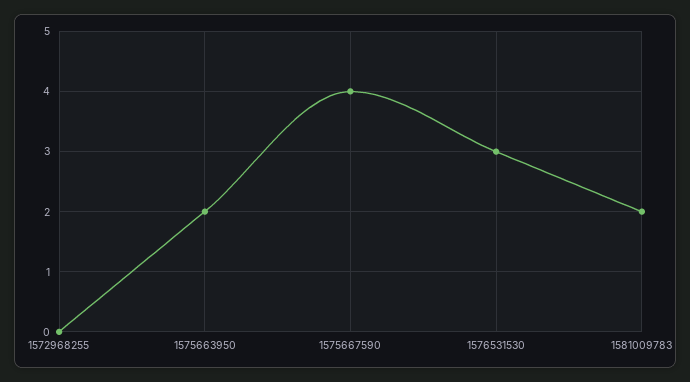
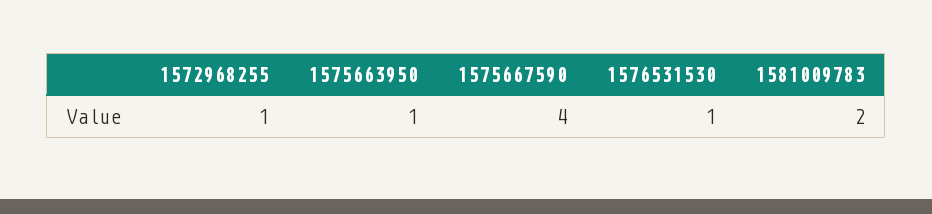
  {
-   "1572968255": 0,
+   "1572968255": 1,
-   "1575663950": 2,
+   "1575663950": 1,
    "1575667590": 4,
-   "1576531530": 3,
+   "1576531530": 1,
    "1581009783": 2
  }

